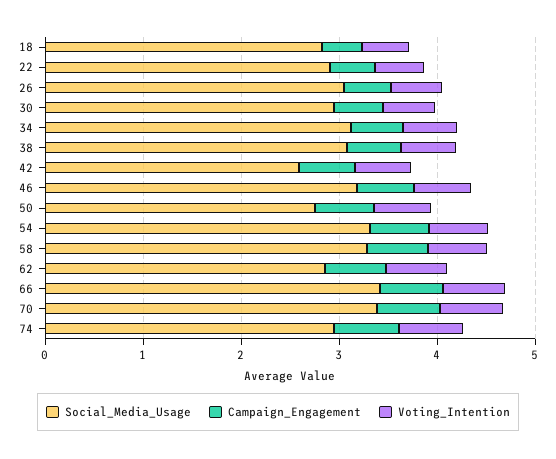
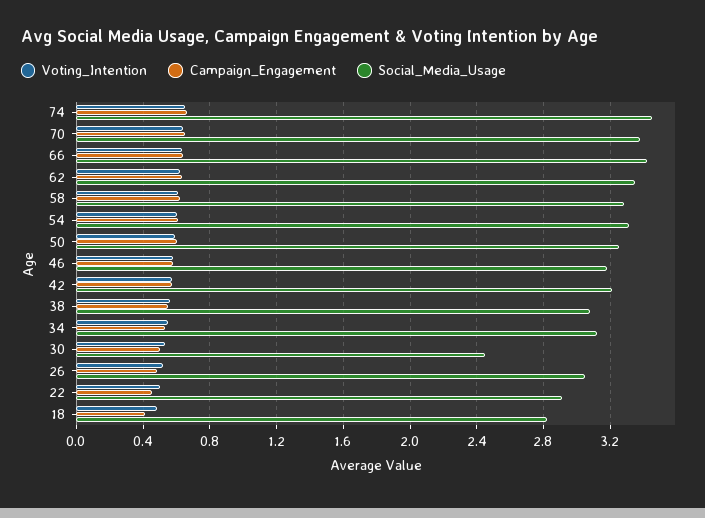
  {
    "Social_Media_Usage": {
      "18": 2.8,
      "22": 2.9,
      "26": 3.05,
-     "30": 3,
+     "30": 2.45,
      "34": 3.1,
      "38": 3.1,
-     "42": 2.6,
+     "42": 3.2,
      "46": 3.2,
-     "50": 2.8,
+     "50": 3.25,
      "54": 3.3,
      "58": 3.3,
-     "62": 2.8,
+     "62": 3.35,
      "66": 3.4,
      "70": 3.4,
-     "74": 3
+     "74": 3.45
    },
    "Campaign_Engagement": {
      "18": 0.4,
      "22": 0.45,
      "26": 0.5,
      "30": 0.5,
      "34": 0.55,
      "38": 0.55,
      "42": 0.55,
      "46": 0.6,
      "50": 0.6,
      "54": 0.6,
      "58": 0.6,
      "62": 0.65,
      "66": 0.65,
      "70": 0.65,
      "74": 0.65
    },
    "Voting_Intention": {
      "18": 0.5,
      "22": 0.5,
      "26": 0.5,
      "30": 0.55,
      "34": 0.55,
      "38": 0.55,
      "42": 0.55,
      "46": 0.6,
      "50": 0.6,
      "54": 0.6,
      "58": 0.6,
      "62": 0.6,
      "66": 0.65,
      "70": 0.65,
      "74": 0.65
    }
  }

